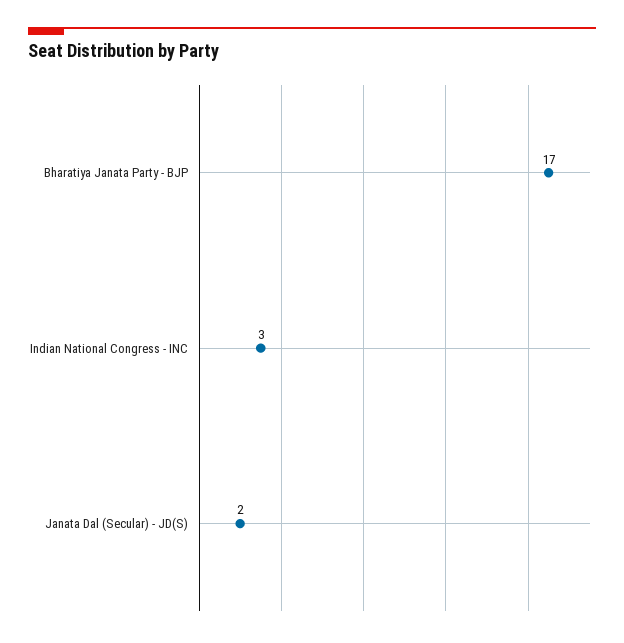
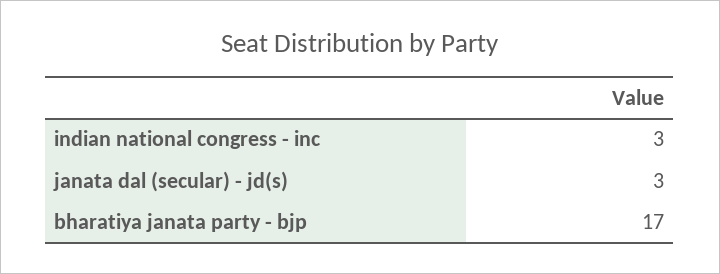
  {
    "Bharatiya Janata Party - BJP": 17,
    "Indian National Congress - INC": 3,
-   "Janata Dal (Secular) - JD(S)": 2
+   "Janata Dal (Secular) - JD(S)": 3
  }

